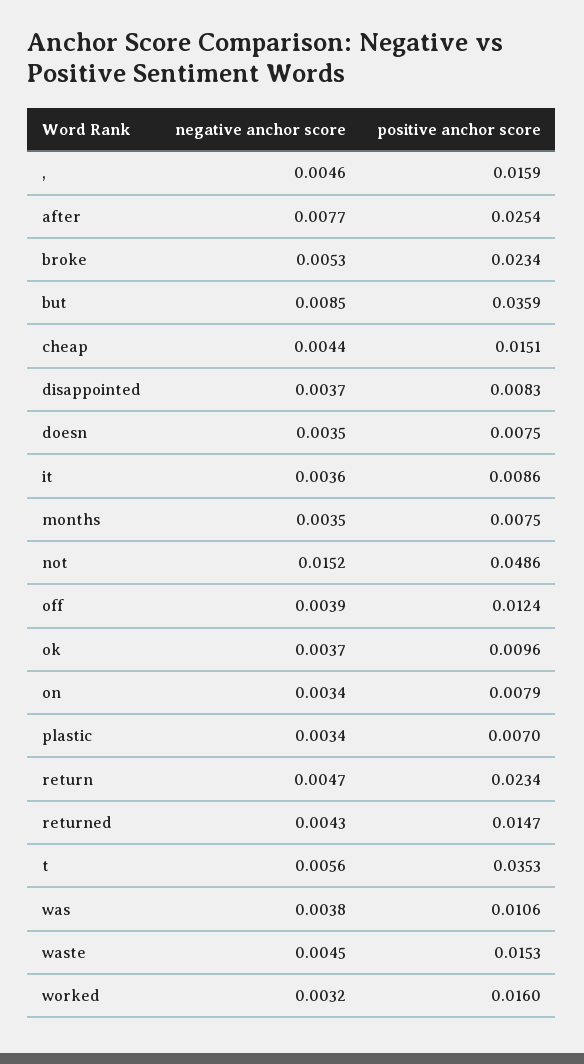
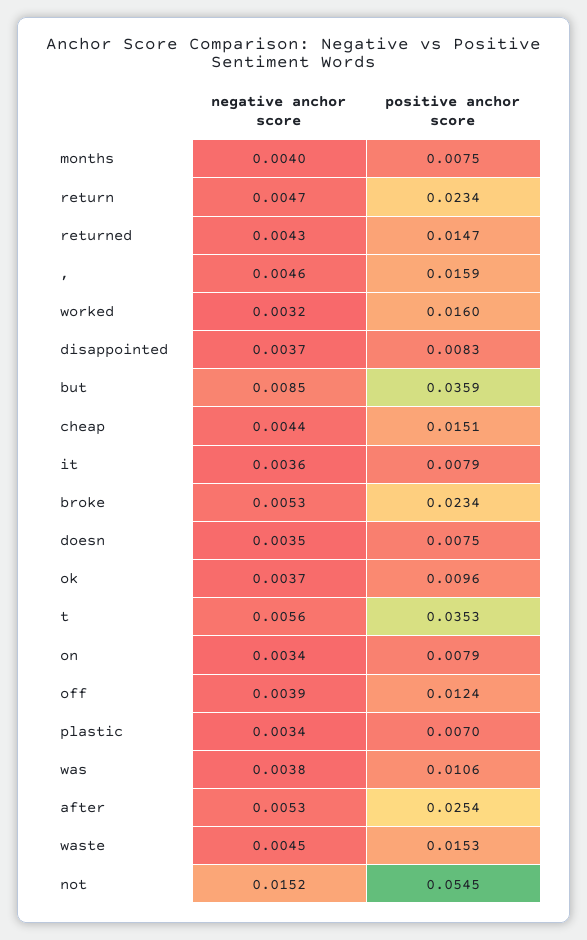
  {
    "negative anchor score": {
      ",": 0.0046,
-     "after": 0.0077,
+     "after": 0.0053,
      "broke": 0.0053,
      "but": 0.0085,
      "cheap": 0.0044,
      "disappointed": 0.0037,
      "doesn": 0.0035,
      "it": 0.0036,
-     "months": 0.0035,
+     "months": 0.004,
      "not": 0.0152,
      "off": 0.0039,
      "ok": 0.0037,
      "on": 0.0034,
      "plastic": 0.0034,
      "return": 0.0047,
      "returned": 0.0043,
      "t": 0.0056,
      "was": 0.0038,
      "waste": 0.0045,
      "worked": 0.0032
    },
    "positive anchor score": {
      ",": 0.0159,
      "after": 0.0254,
      "broke": 0.0234,
      "but": 0.0359,
      "cheap": 0.0151,
      "disappointed": 0.0083,
      "doesn": 0.0075,
-     "it": 0.0086,
+     "it": 0.0079,
      "months": 0.0075,
-     "not": 0.0486,
+     "not": 0.0545,
      "off": 0.0124,
      "ok": 0.0096,
      "on": 0.0079,
      "plastic": 0.007,
      "return": 0.0234,
      "returned": 0.0147,
      "t": 0.0353,
      "was": 0.0106,
      "waste": 0.0153,
      "worked": 0.016
    }
  }

